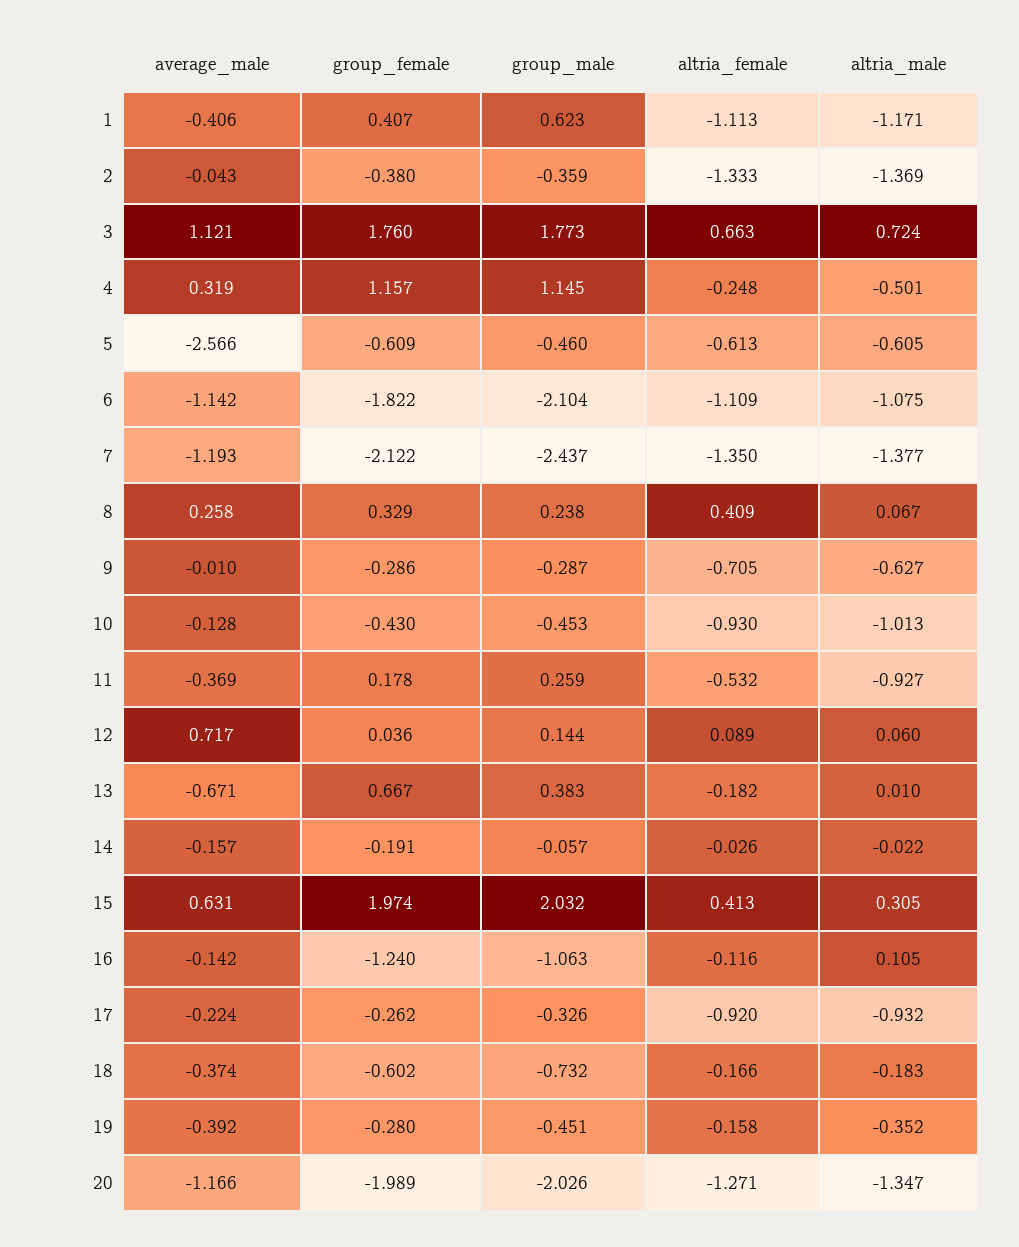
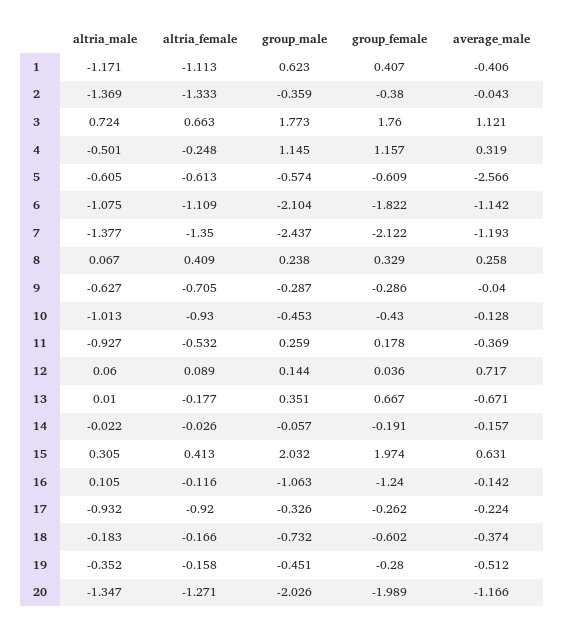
  {
    "average_male": {
      "1": -0.406,
      "2": -0.043,
      "3": 1.121,
      "4": 0.319,
      "5": -2.566,
      "6": -1.142,
      "7": -1.193,
      "8": 0.258,
-     "9": -0.01,
+     "9": -0.04,
      "10": -0.128,
      "11": -0.369,
      "12": 0.717,
      "13": -0.671,
      "14": -0.157,
      "15": 0.631,
      "16": -0.142,
      "17": -0.224,
      "18": -0.374,
-     "19": -0.392,
+     "19": -0.512,
      "20": -1.166
    },
    "group_female": {
      "1": 0.407,
      "2": -0.38,
      "3": 1.76,
      "4": 1.157,
      "5": -0.609,
      "6": -1.822,
      "7": -2.122,
      "8": 0.329,
      "9": -0.286,
      "10": -0.43,
      "11": 0.178,
      "12": 0.036,
      "13": 0.667,
      "14": -0.191,
      "15": 1.974,
      "16": -1.24,
      "17": -0.262,
      "18": -0.602,
      "19": -0.28,
      "20": -1.989
    },
    "group_male": {
      "1": 0.623,
      "2": -0.359,
      "3": 1.773,
      "4": 1.145,
-     "5": -0.46,
+     "5": -0.574,
      "6": -2.104,
      "7": -2.437,
      "8": 0.238,
      "9": -0.287,
      "10": -0.453,
      "11": 0.259,
      "12": 0.144,
-     "13": 0.383,
+     "13": 0.351,
      "14": -0.057,
      "15": 2.032,
      "16": -1.063,
      "17": -0.326,
      "18": -0.732,
      "19": -0.451,
      "20": -2.026
    },
    "altria_female": {
      "1": -1.113,
      "2": -1.333,
      "3": 0.663,
      "4": -0.248,
      "5": -0.613,
      "6": -1.109,
      "7": -1.35,
      "8": 0.409,
      "9": -0.705,
      "10": -0.93,
      "11": -0.532,
      "12": 0.089,
-     "13": -0.182,
+     "13": -0.177,
      "14": -0.026,
      "15": 0.413,
      "16": -0.116,
      "17": -0.92,
      "18": -0.166,
      "19": -0.158,
      "20": -1.271
    },
    "altria_male": {
      "1": -1.171,
      "2": -1.369,
      "3": 0.724,
      "4": -0.501,
      "5": -0.605,
      "6": -1.075,
      "7": -1.377,
      "8": 0.067,
      "9": -0.627,
      "10": -1.013,
      "11": -0.927,
      "12": 0.06,
      "13": 0.01,
      "14": -0.022,
      "15": 0.305,
      "16": 0.105,
      "17": -0.932,
      "18": -0.183,
      "19": -0.352,
      "20": -1.347
    }
  }

